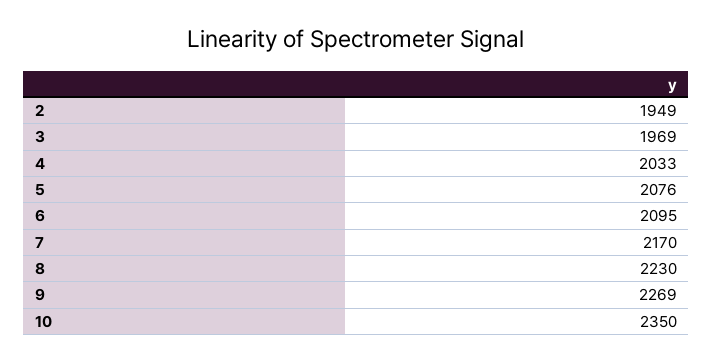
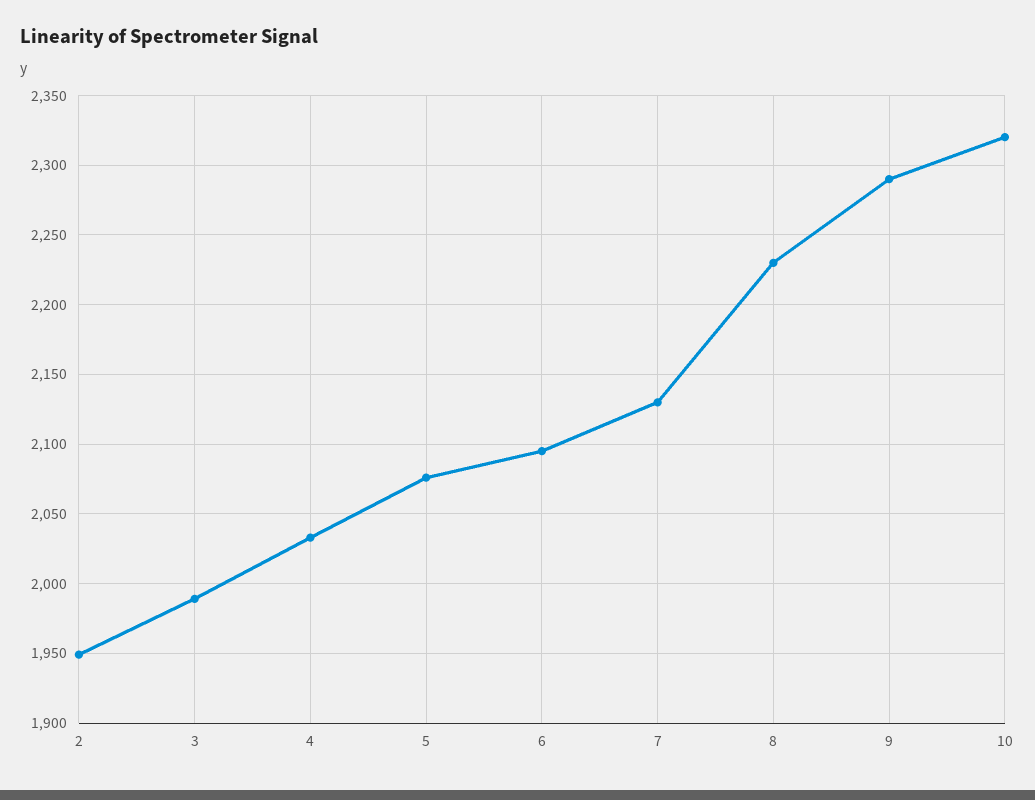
  {
    "2": 1949,
-   "3": 1969,
+   "3": 1990,
    "4": 2033,
    "5": 2076,
    "6": 2095,
-   "7": 2170,
+   "7": 2130,
    "8": 2230,
-   "9": 2269,
+   "9": 2290,
-   "10": 2350
+   "10": 2320
  }

